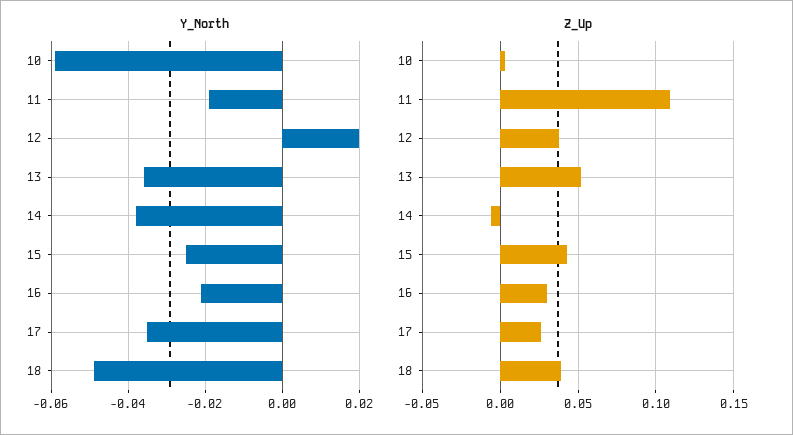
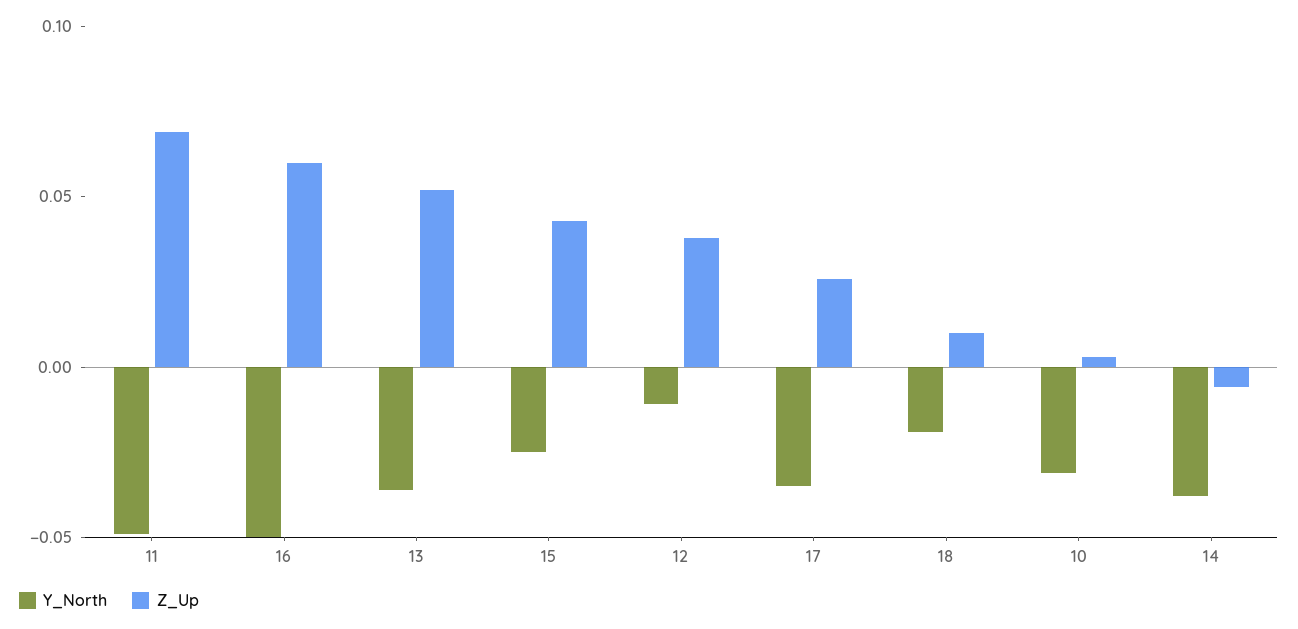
  {
    "Y_North": {
-     "10": -0.06,
+     "10": -0.03,
-     "11": -0.02,
+     "11": -0.05,
-     "12": 0.02,
+     "12": -0.01,
      "13": -0.035,
      "14": -0.04,
      "15": -0.025,
-     "16": -0.02,
+     "16": -0.05,
      "17": -0.035,
-     "18": -0.05
+     "18": -0.02
    },
    "Z_Up": {
      "10": 0.005,
-     "11": 0.11,
+     "11": 0.07,
      "12": 0.04,
      "13": 0.05,
      "14": -0.005,
      "15": 0.045,
-     "16": 0.03,
+     "16": 0.06,
      "17": 0.025,
-     "18": 0.04
+     "18": 0.01
    }
  }

